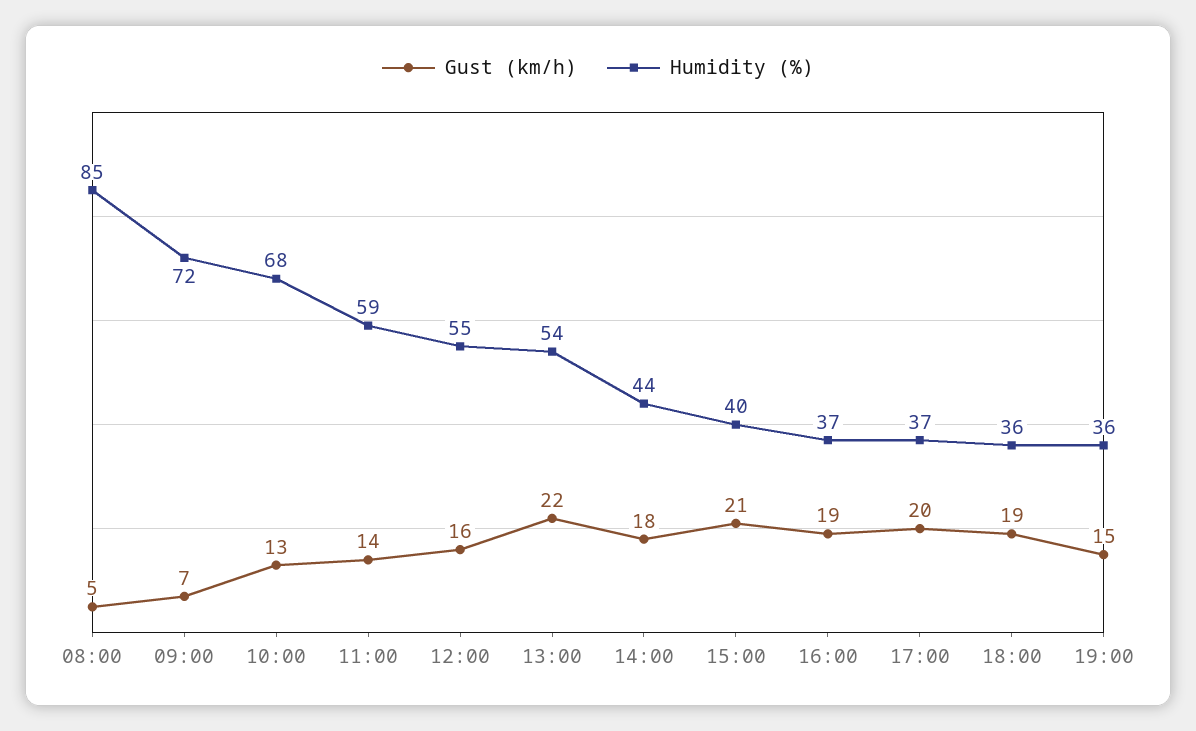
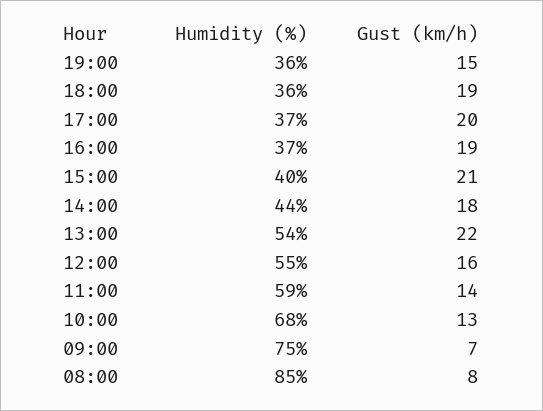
  {
    "Gust (km/h)": {
-     "08:00": 5,
+     "08:00": 8,
      "09:00": 7,
      "10:00": 13,
      "11:00": 14,
      "12:00": 16,
      "13:00": 22,
      "14:00": 18,
      "15:00": 21,
      "16:00": 19,
      "17:00": 20,
      "18:00": 19,
      "19:00": 15
    },
    "Humidity (%)": {
      "08:00": 85,
-     "09:00": 72,
+     "09:00": 75,
      "10:00": 68,
      "11:00": 59,
      "12:00": 55,
      "13:00": 54,
      "14:00": 44,
      "15:00": 40,
      "16:00": 37,
      "17:00": 37,
      "18:00": 36,
      "19:00": 36
    }
  }

